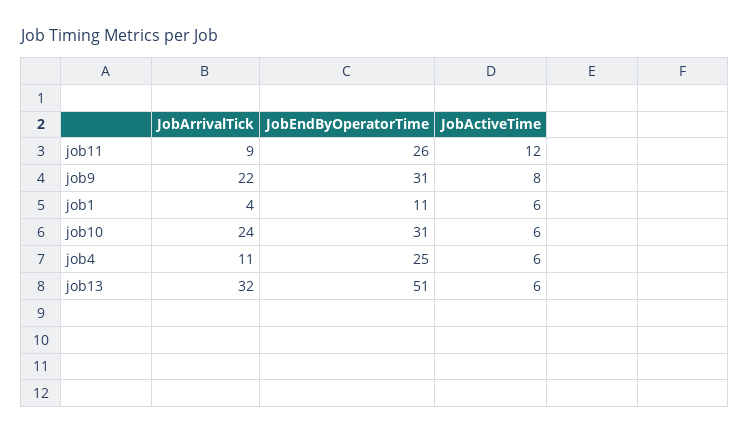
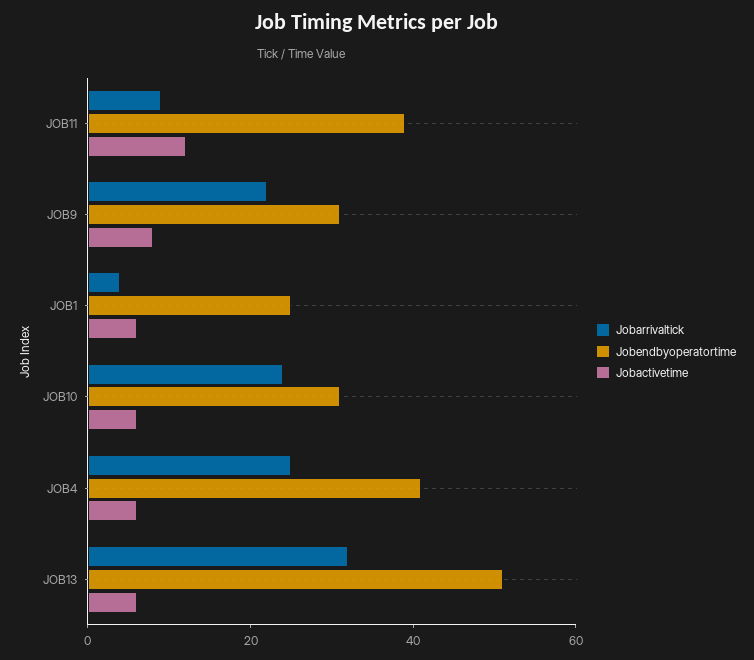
  {
    "JobArrivalTick": {
      "job11": 9,
      "job9": 22,
      "job1": 4,
      "job10": 24,
-     "job4": 11,
+     "job4": 25,
      "job13": 32
    },
    "JobEndByOperatorTime": {
-     "job11": 26,
+     "job11": 40,
      "job9": 31,
-     "job1": 11,
+     "job1": 25,
      "job10": 31,
-     "job4": 25,
+     "job4": 40,
      "job13": 51
    },
    "JobActiveTime": {
      "job11": 12,
      "job9": 8,
      "job1": 6,
      "job10": 6,
      "job4": 6,
      "job13": 6
    }
  }

